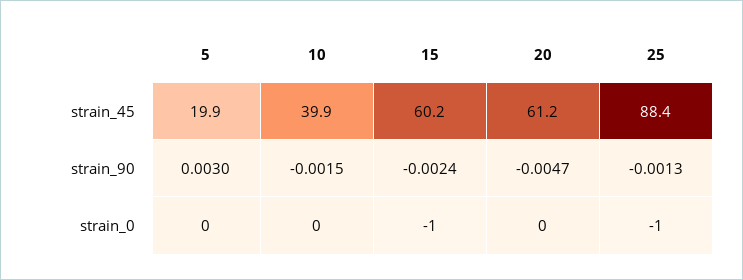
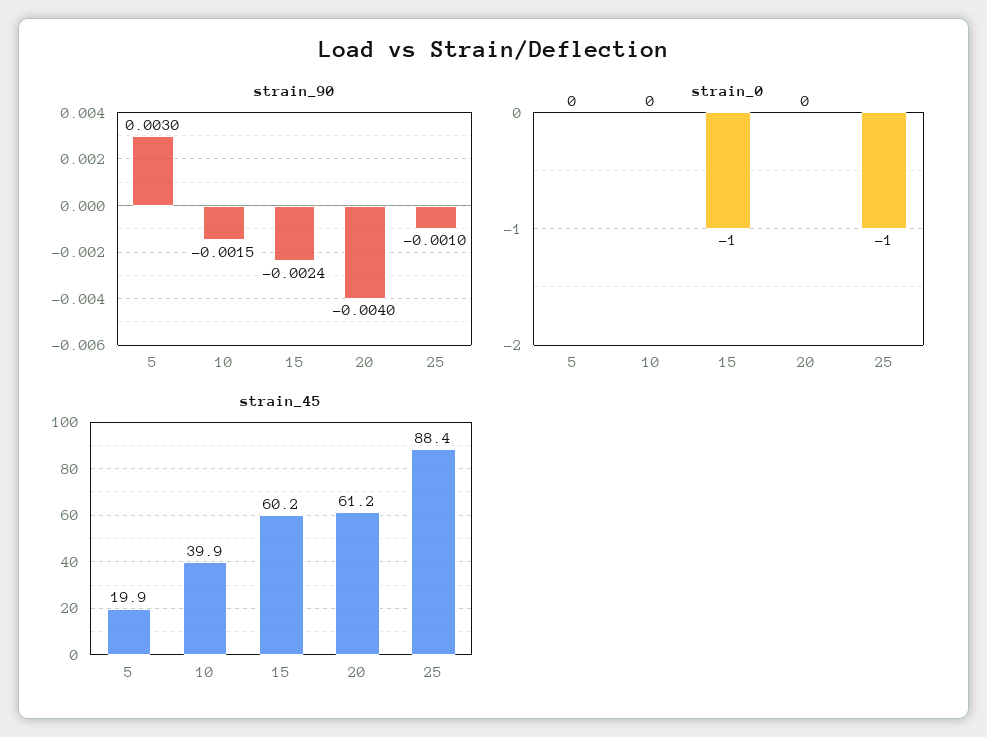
  {
    "strain_45": {
      "5": 19.9,
      "10": 39.9,
      "15": 60.2,
      "20": 61.2,
      "25": 88.4
    },
    "strain_90": {
      "5": 0.003,
      "10": -0.0015,
      "15": -0.0024,
-     "20": -0.0047,
+     "20": -0.004,
-     "25": -0.0013
+     "25": -0.001
    },
    "strain_0": {
      "5": 0,
      "10": 0,
      "15": -1,
      "20": 0,
      "25": -1
    }
  }

